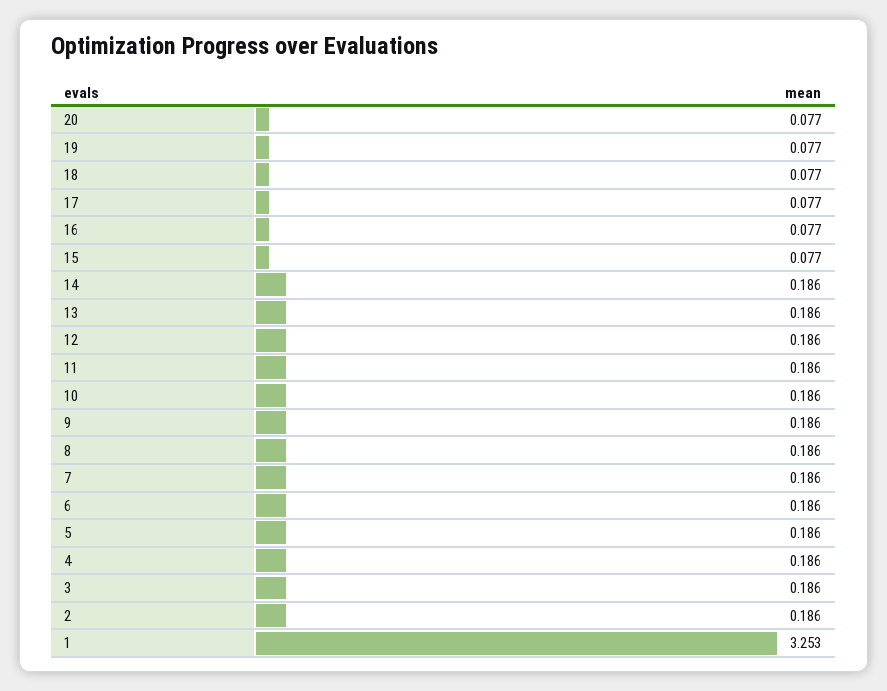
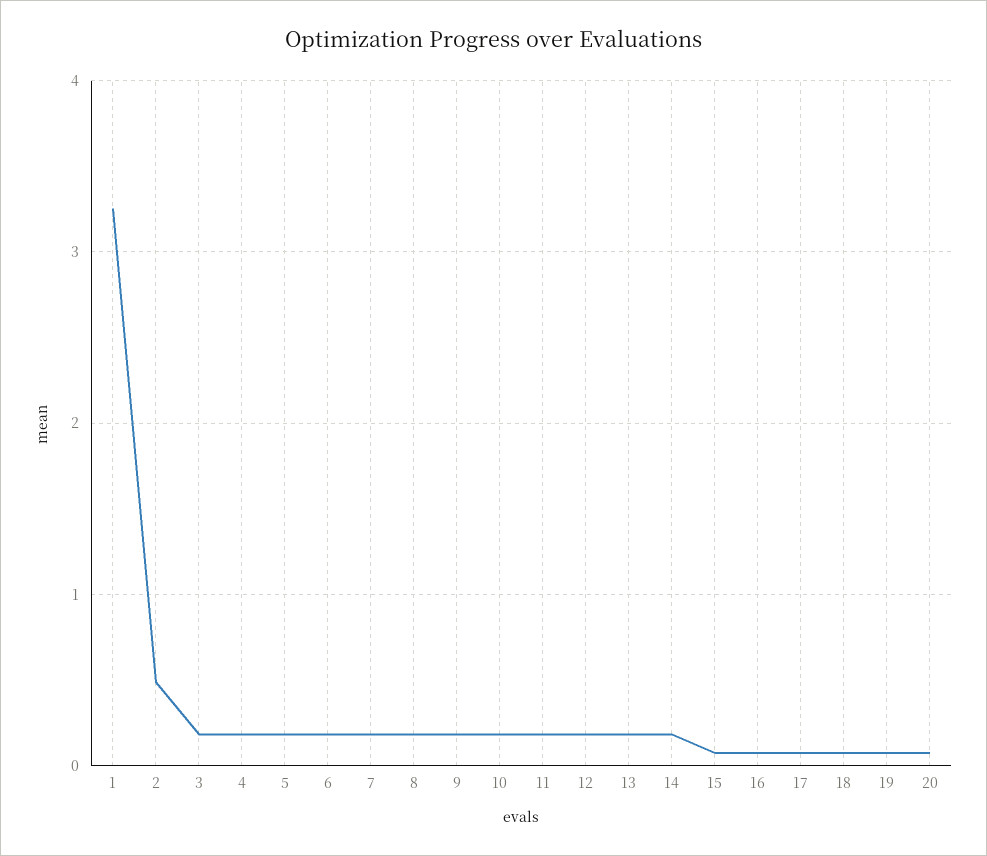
  {
    "20": 0.077,
    "19": 0.077,
    "18": 0.077,
    "17": 0.077,
    "16": 0.077,
    "15": 0.077,
    "14": 0.186,
    "13": 0.186,
    "12": 0.186,
    "11": 0.186,
    "10": 0.186,
    "9": 0.186,
    "8": 0.186,
    "7": 0.186,
    "6": 0.186,
    "5": 0.186,
    "4": 0.186,
    "3": 0.186,
-   "2": 0.186,
+   "2": 0.5,
    "1": 3.253
  }

